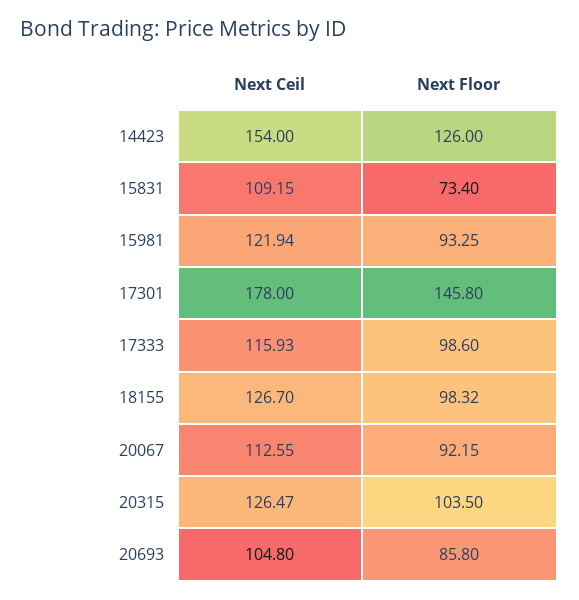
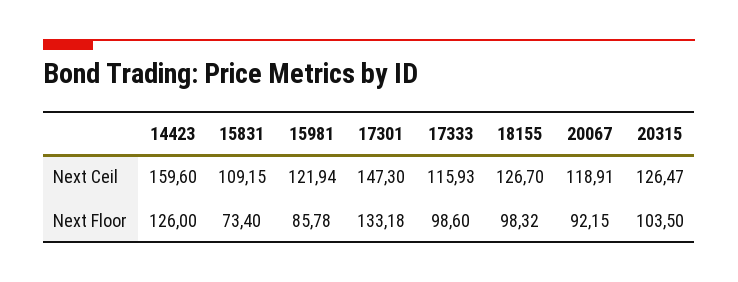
  {
    "Next Ceil": {
-     "14423": 154,
+     "14423": 159.6,
      "15831": 109.15,
      "15981": 121.94,
-     "17301": 178,
+     "17301": 147.3,
      "17333": 115.93,
      "18155": 126.7,
-     "20067": 112.55,
+     "20067": 118.91,
-     "20315": 126.47,
+     "20315": 126.47
-     "20693": 104.8
    },
    "Next Floor": {
      "14423": 126,
      "15831": 73.4,
-     "15981": 93.25,
+     "15981": 85.78,
-     "17301": 145.8,
+     "17301": 133.18,
      "17333": 98.6,
      "18155": 98.32,
      "20067": 92.15,
-     "20315": 103.5,
+     "20315": 103.5
-     "20693": 85.8
    }
  }

